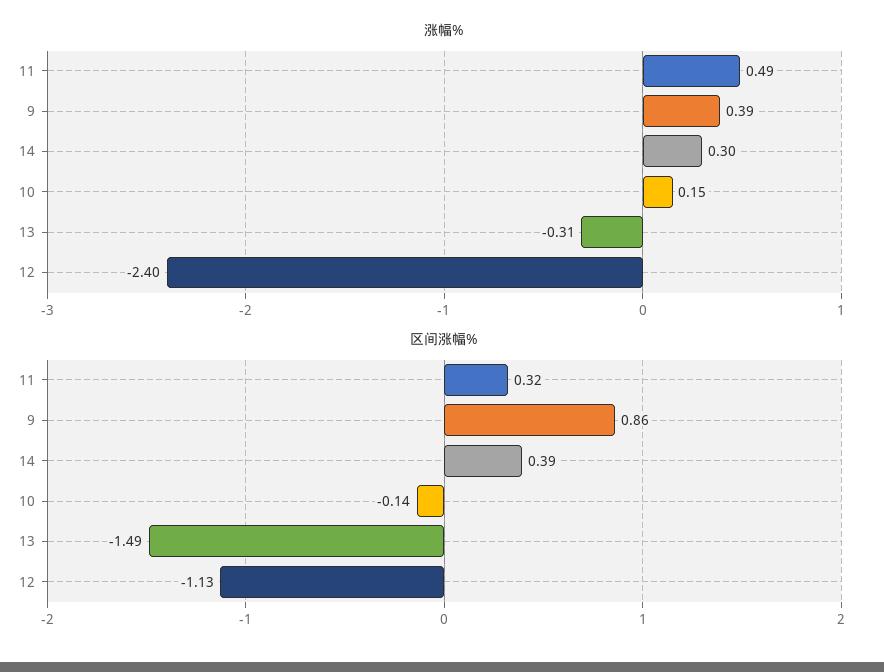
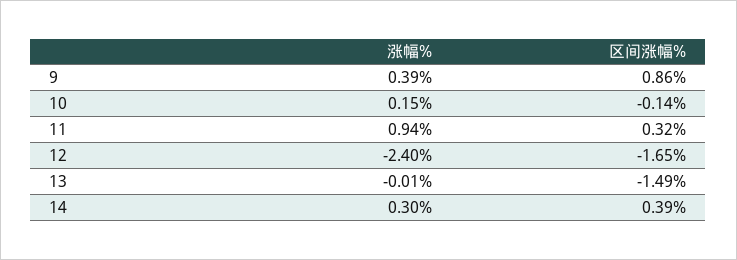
  {
    "涨幅%": {
-     "11": 0.49,
+     "11": 0.94,
      "9": 0.39,
      "14": 0.3,
      "10": 0.15,
-     "13": -0.31,
+     "13": -0.01,
      "12": -2.4
    },
    "区间涨幅%": {
      "11": 0.32,
      "9": 0.86,
      "14": 0.39,
      "10": -0.14,
      "13": -1.49,
-     "12": -1.13
+     "12": -1.65
    }
  }

